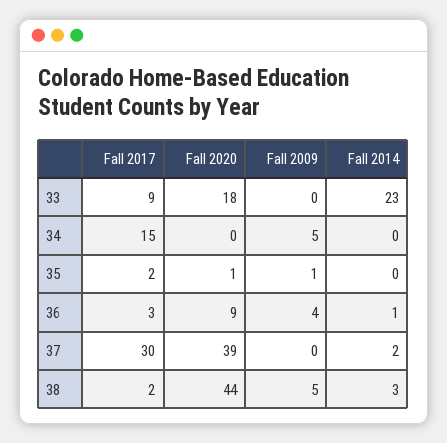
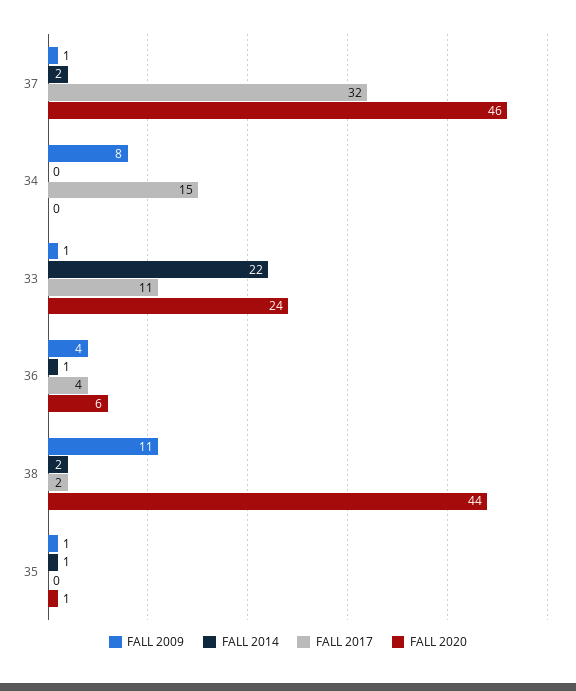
  {
    "Fall 2017": {
-     "33": 9,
+     "33": 11,
      "34": 15,
-     "35": 2,
+     "35": 0,
-     "36": 3,
+     "36": 4,
-     "37": 30,
+     "37": 32,
      "38": 2
    },
    "Fall 2020": {
-     "33": 18,
+     "33": 24,
      "34": 0,
      "35": 1,
-     "36": 9,
+     "36": 6,
-     "37": 39,
+     "37": 46,
      "38": 44
    },
    "Fall 2009": {
-     "33": 0,
+     "33": 1,
-     "34": 5,
+     "34": 8,
      "35": 1,
      "36": 4,
-     "37": 0,
+     "37": 1,
-     "38": 5
+     "38": 11
    },
    "Fall 2014": {
-     "33": 23,
+     "33": 22,
      "34": 0,
-     "35": 0,
+     "35": 1,
      "36": 1,
      "37": 2,
-     "38": 3
+     "38": 2
    }
  }

